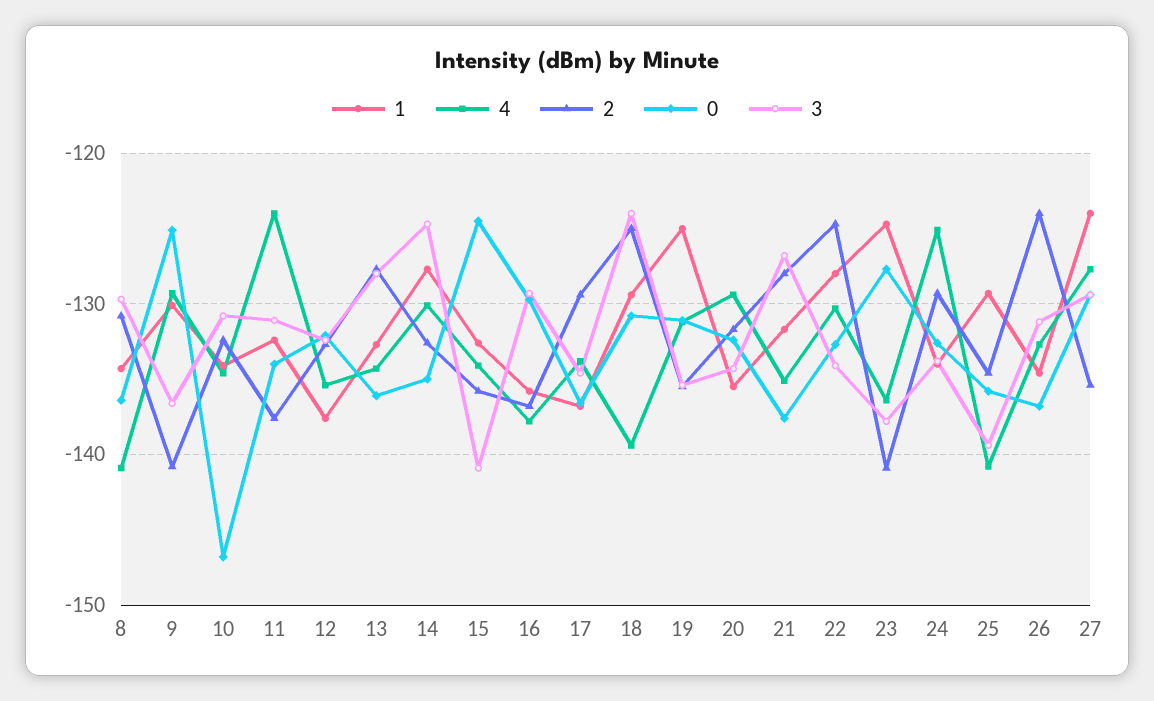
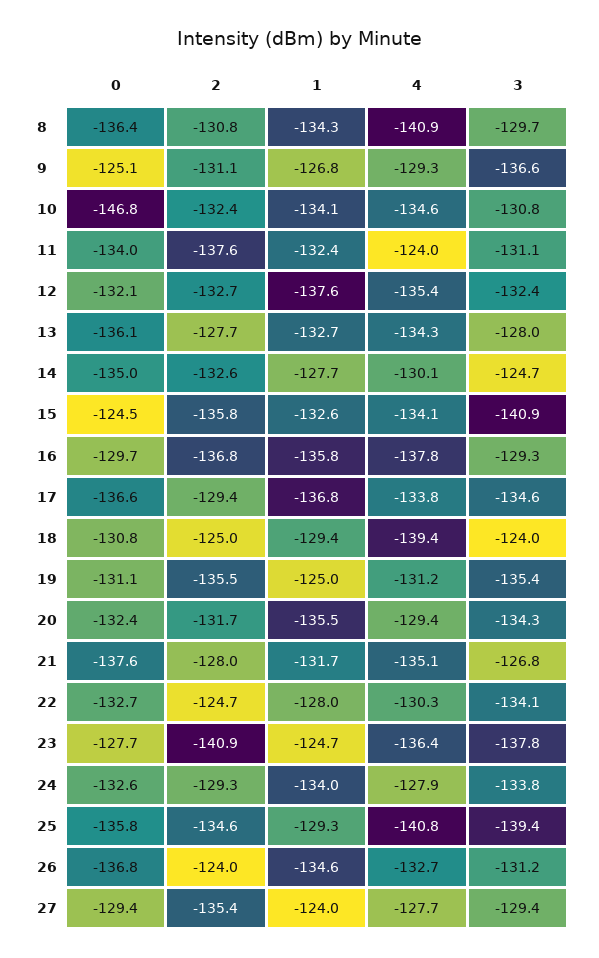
  {
    "1": {
      "8": -134.3,
-     "9": -130,
+     "9": -126.8,
      "10": -134.1,
      "11": -132.4,
      "12": -137.6,
      "13": -132.7,
      "14": -127.7,
      "15": -132.6,
      "16": -135.8,
      "17": -136.8,
      "18": -129.4,
      "19": -125,
      "20": -135.5,
      "21": -131.7,
      "22": -128,
      "23": -124.7,
      "24": -134,
      "25": -129.3,
      "26": -134.6,
      "27": -124
    },
    "4": {
      "8": -140.9,
      "9": -129.3,
      "10": -134.6,
      "11": -124,
      "12": -135.4,
      "13": -134.3,
      "14": -130.1,
      "15": -134.1,
      "16": -137.8,
      "17": -133.8,
      "18": -139.4,
      "19": -131.2,
      "20": -129.4,
      "21": -135.1,
      "22": -130.3,
      "23": -136.4,
-     "24": -125,
+     "24": -127.9,
      "25": -140.8,
      "26": -132.7,
      "27": -127.7
    },
    "2": {
      "8": -130.8,
-     "9": -141,
+     "9": -131.1,
      "10": -132.4,
      "11": -137.6,
      "12": -132.7,
      "13": -127.7,
      "14": -132.6,
      "15": -135.8,
      "16": -136.8,
      "17": -129.4,
      "18": -125,
      "19": -135.5,
      "20": -131.7,
      "21": -128,
      "22": -124.7,
      "23": -140.9,
      "24": -129.3,
      "25": -134.6,
      "26": -124,
      "27": -135.4
    },
    "0": {
      "8": -136.4,
      "9": -125.1,
      "10": -146.8,
      "11": -134,
      "12": -132.1,
      "13": -136.1,
      "14": -135,
      "15": -124.5,
      "16": -129.7,
      "17": -136.6,
      "18": -130.8,
      "19": -131.1,
      "20": -132.4,
      "21": -137.6,
      "22": -132.7,
      "23": -127.7,
      "24": -132.6,
      "25": -135.8,
      "26": -136.8,
      "27": -129.4
    },
    "3": {
      "8": -129.7,
      "9": -136.6,
      "10": -130.8,
      "11": -131.1,
      "12": -132.4,
      "13": -128,
      "14": -124.7,
      "15": -140.9,
      "16": -129.3,
      "17": -134.6,
      "18": -124,
      "19": -135.4,
      "20": -134.3,
      "21": -126.8,
      "22": -134.1,
      "23": -137.8,
      "24": -133.8,
      "25": -139.4,
      "26": -131.2,
      "27": -129.4
    }
  }

